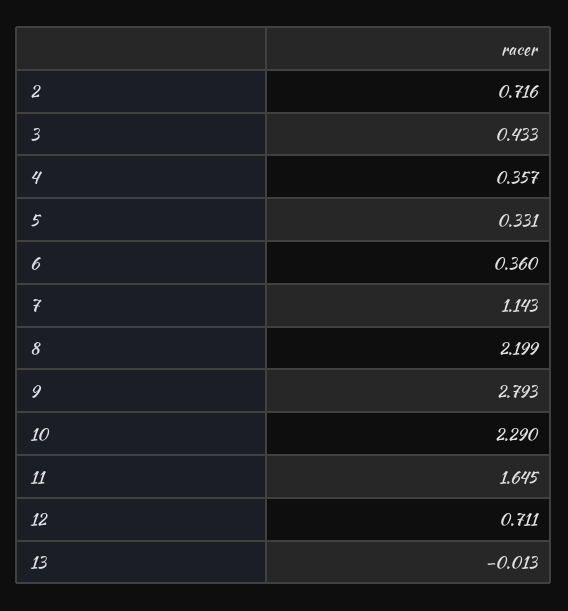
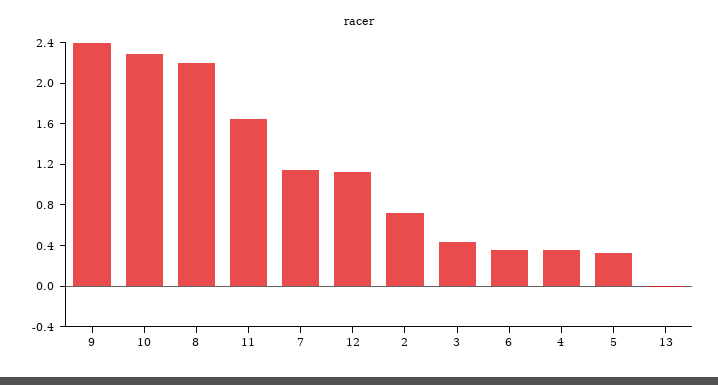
  {
    "2": 0.716,
    "3": 0.433,
    "4": 0.357,
    "5": 0.331,
    "6": 0.36,
    "7": 1.143,
    "8": 2.199,
-   "9": 2.793,
+   "9": 2.4,
    "10": 2.29,
    "11": 1.645,
-   "12": 0.711,
+   "12": 1.1,
    "13": -0.013
  }

